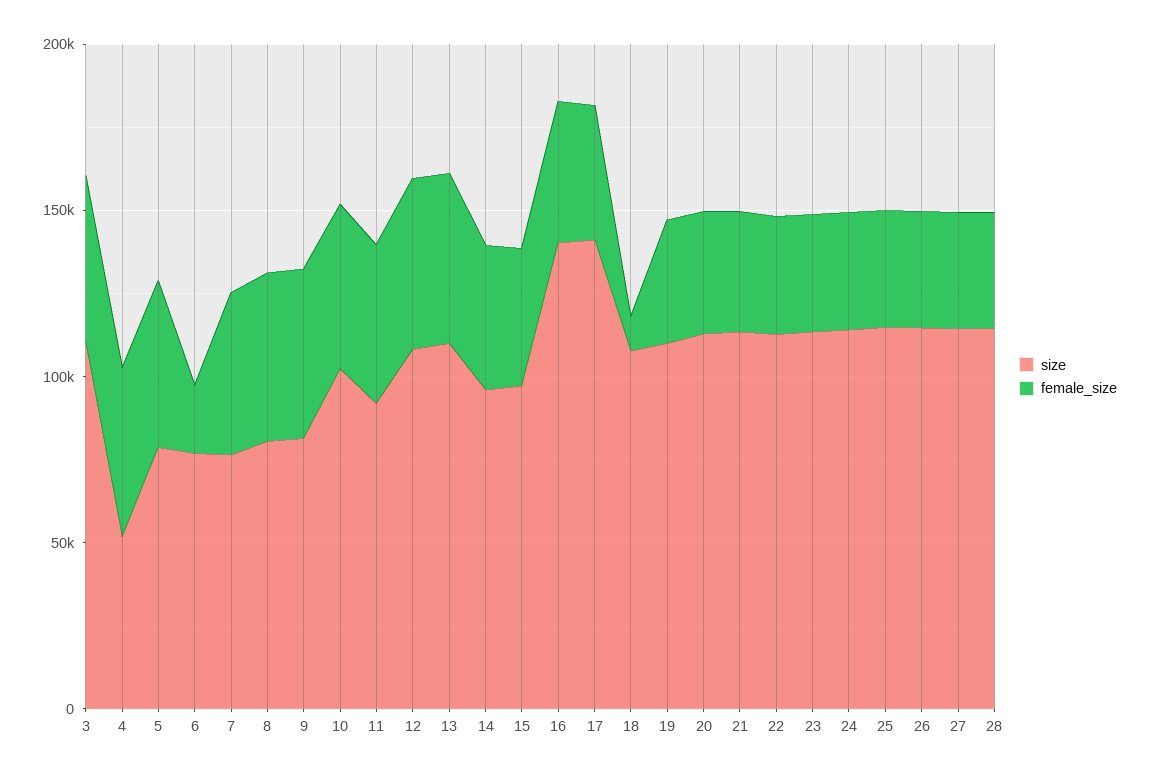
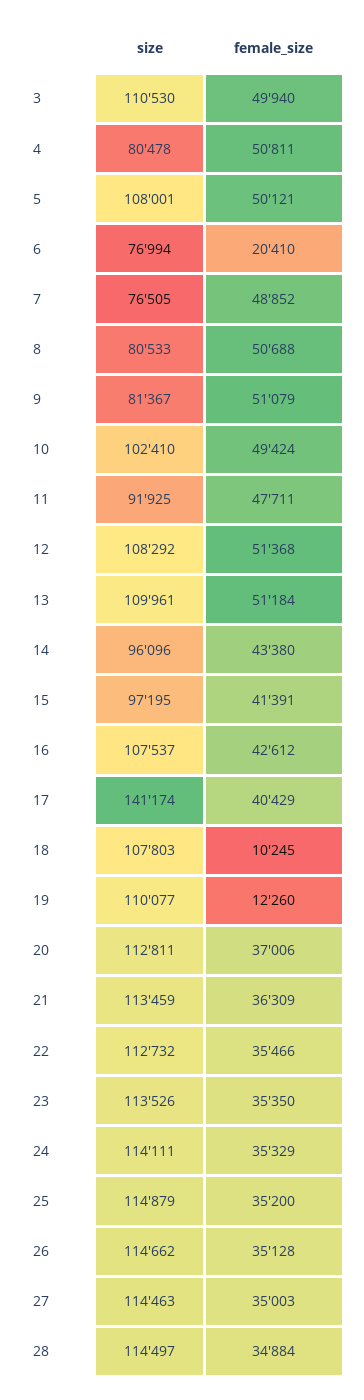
  {
    "size": {
      "3": 110530,
-     "4": 50000,
+     "4": 80478,
-     "5": 80000,
+     "5": 108001,
      "6": 76994,
      "7": 76505,
      "8": 80533,
      "9": 81367,
      "10": 102410,
      "11": 91925,
      "12": 108292,
      "13": 109961,
      "14": 96096,
      "15": 97195,
-     "16": 140000,
+     "16": 107537,
      "17": 141174,
      "18": 107803,
      "19": 110077,
      "20": 112811,
      "21": 113459,
      "22": 112732,
      "23": 113526,
      "24": 114111,
      "25": 114879,
      "26": 114662,
      "27": 114463,
      "28": 114497
    },
    "female_size": {
      "3": 49940,
      "4": 50811,
      "5": 50121,
      "6": 20410,
      "7": 48852,
      "8": 50688,
      "9": 51079,
      "10": 49424,
      "11": 47711,
      "12": 51368,
      "13": 51184,
      "14": 43380,
      "15": 41391,
      "16": 42612,
      "17": 40429,
      "18": 10245,
-     "19": 40000,
+     "19": 12260,
      "20": 37006,
      "21": 36309,
      "22": 35466,
      "23": 35350,
      "24": 35329,
      "25": 35200,
      "26": 35128,
      "27": 35003,
      "28": 34884
    }
  }

